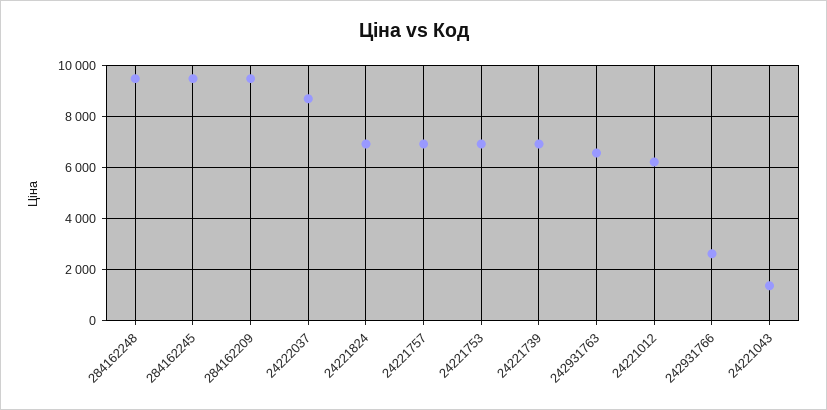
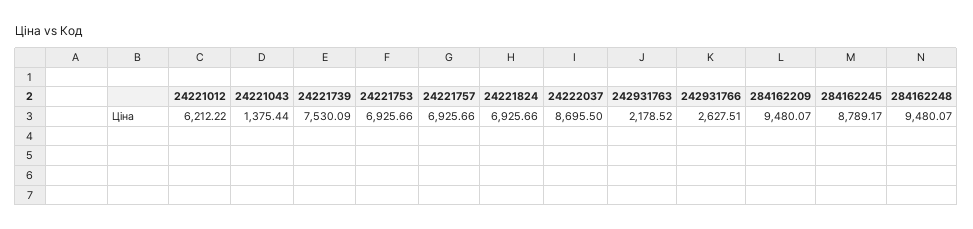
  {
    "284162248": 9480.07,
-   "284162245": 9500,
+   "284162245": 8789.17,
    "284162209": 9480.07,
    "24222037": 8695.5,
    "24221824": 6925.66,
    "24221757": 6925.66,
    "24221753": 6925.66,
-   "24221739": 7000,
+   "24221739": 7530.09,
-   "242931763": 6500,
+   "242931763": 2178.52,
    "24221012": 6212.22,
    "242931766": 2627.51,
    "24221043": 1375.44
  }

